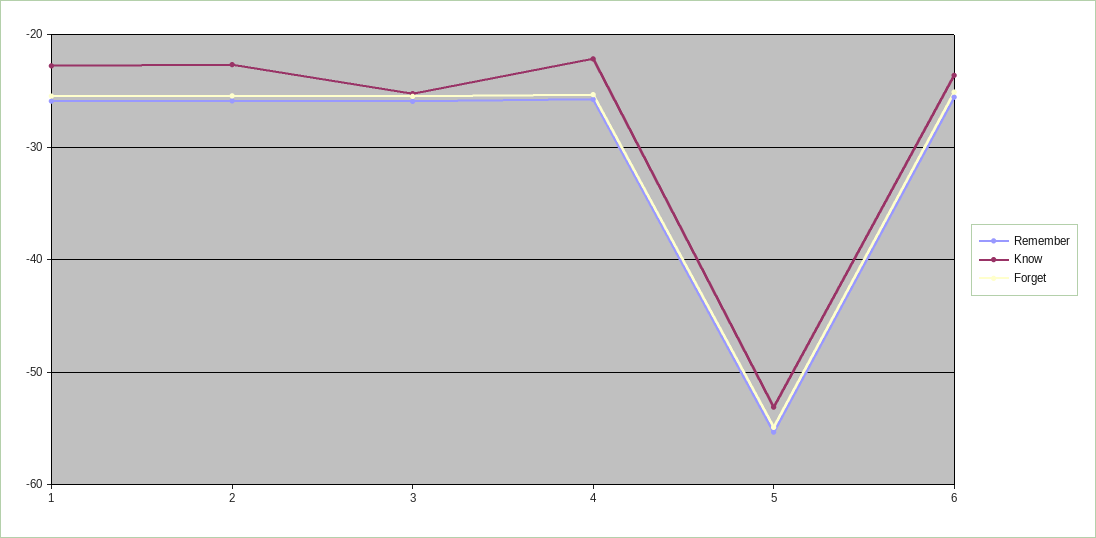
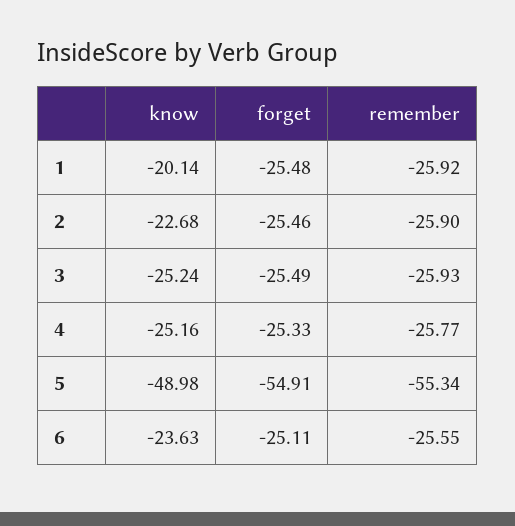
  {
    "Remember": {
      "1": -25.92,
      "2": -25.9,
      "3": -25.93,
      "4": -25.77,
      "5": -55.34,
      "6": -25.55
    },
    "Know": {
-     "1": -23,
+     "1": -20.14,
      "2": -22.68,
      "3": -25.24,
-     "4": -22,
+     "4": -25.16,
-     "5": -53,
+     "5": -48.98,
      "6": -23.63
    },
    "Forget": {
      "1": -25.48,
      "2": -25.46,
      "3": -25.49,
      "4": -25.33,
      "5": -54.91,
      "6": -25.11
    }
  }

